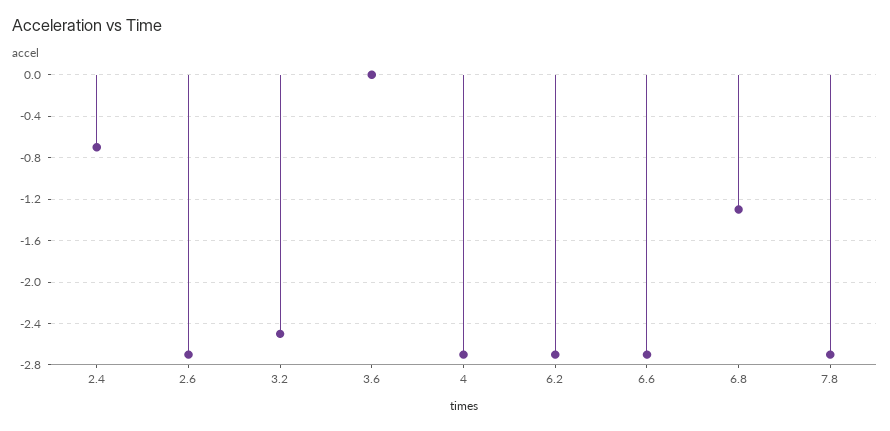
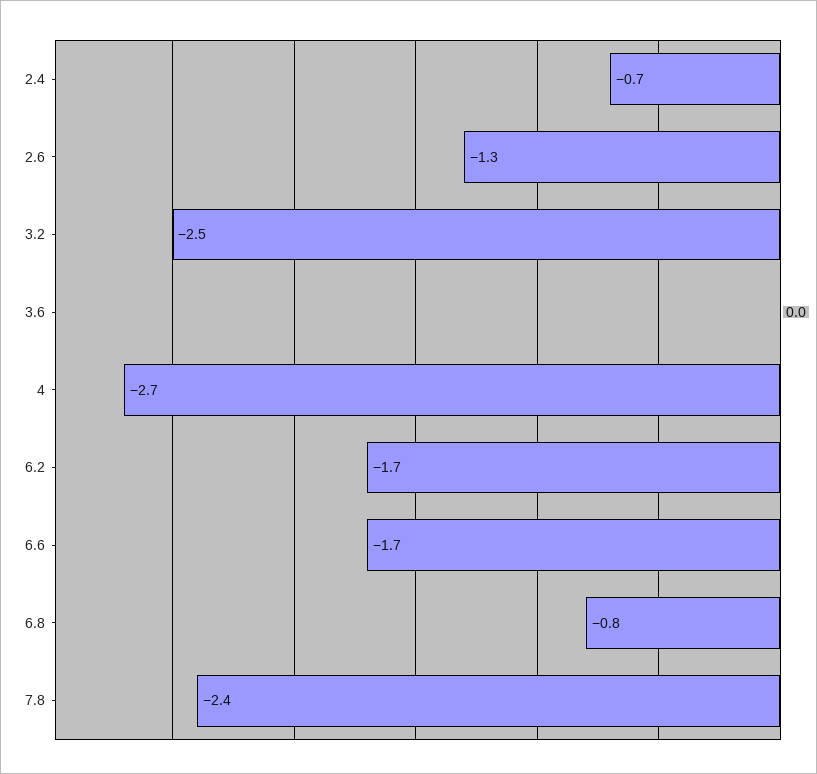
  {
    "2.4": -0.7,
-   "2.6": -2.7,
+   "2.6": -1.3,
    "3.2": -2.5,
    "3.6": 0,
    "4": -2.7,
-   "6.2": -2.7,
+   "6.2": -1.7,
-   "6.6": -2.7,
+   "6.6": -1.7,
-   "6.8": -1.3,
+   "6.8": -0.8,
-   "7.8": -2.7
+   "7.8": -2.4
  }

